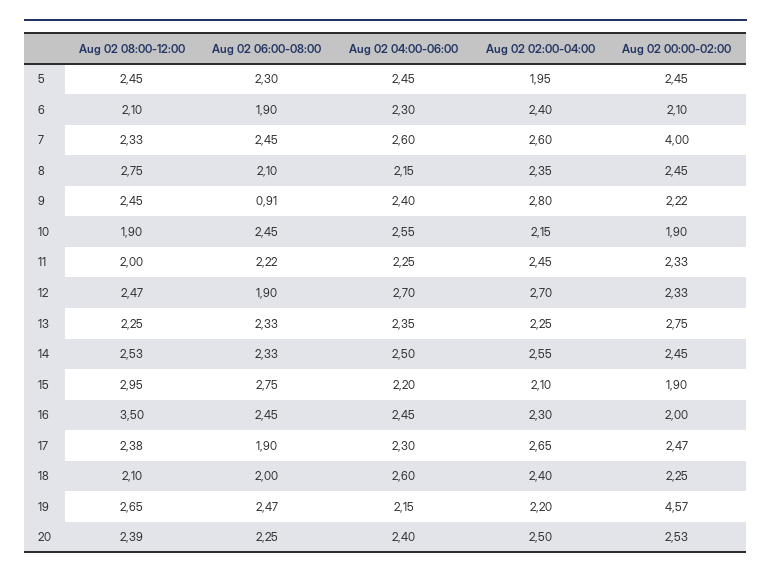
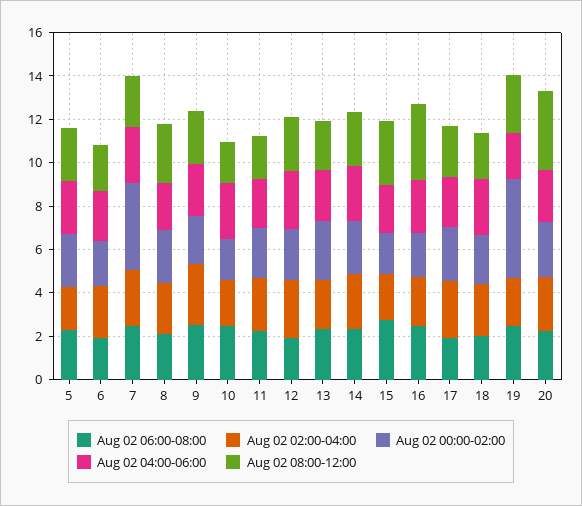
  {
    "Aug 02 08:00-12:00": {
      "5": 2.45,
      "6": 2.1,
      "7": 2.33,
      "8": 2.75,
      "9": 2.45,
      "10": 1.9,
      "11": 2,
      "12": 2.47,
      "13": 2.25,
      "14": 2.53,
      "15": 2.95,
      "16": 3.5,
      "17": 2.38,
      "18": 2.1,
      "19": 2.65,
-     "20": 2.39
+     "20": 3.5
    },
    "Aug 02 06:00-08:00": {
      "5": 2.3,
      "6": 1.9,
      "7": 2.45,
      "8": 2.1,
-     "9": 0.91,
+     "9": 2.5,
      "10": 2.45,
      "11": 2.22,
      "12": 1.9,
      "13": 2.33,
      "14": 2.33,
      "15": 2.75,
      "16": 2.45,
      "17": 1.9,
      "18": 2,
      "19": 2.47,
      "20": 2.25
    },
    "Aug 02 04:00-06:00": {
      "5": 2.45,
      "6": 2.3,
      "7": 2.6,
      "8": 2.15,
      "9": 2.4,
      "10": 2.55,
      "11": 2.25,
      "12": 2.7,
      "13": 2.35,
      "14": 2.5,
      "15": 2.2,
      "16": 2.45,
      "17": 2.3,
      "18": 2.6,
      "19": 2.15,
      "20": 2.4
    },
    "Aug 02 02:00-04:00": {
      "5": 1.95,
      "6": 2.4,
      "7": 2.6,
      "8": 2.35,
      "9": 2.8,
      "10": 2.15,
      "11": 2.45,
      "12": 2.7,
      "13": 2.25,
      "14": 2.55,
      "15": 2.1,
      "16": 2.3,
      "17": 2.65,
      "18": 2.4,
      "19": 2.2,
      "20": 2.5
    },
    "Aug 02 00:00-02:00": {
      "5": 2.45,
      "6": 2.1,
      "7": 4,
      "8": 2.45,
      "9": 2.22,
      "10": 1.9,
      "11": 2.33,
      "12": 2.33,
      "13": 2.75,
      "14": 2.45,
      "15": 1.9,
      "16": 2,
      "17": 2.47,
      "18": 2.25,
      "19": 4.57,
      "20": 2.53
    }
  }

